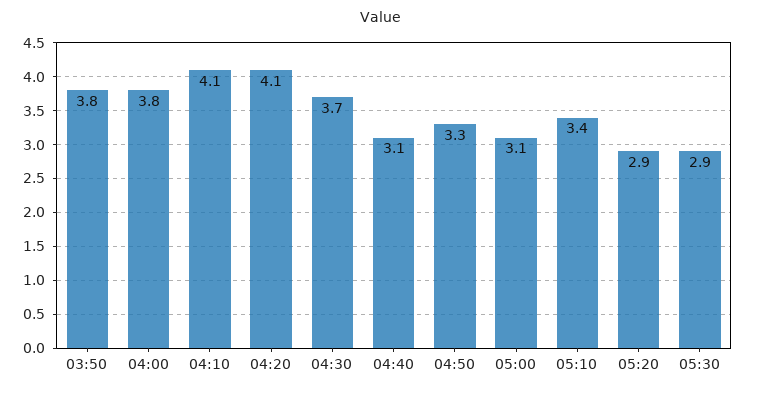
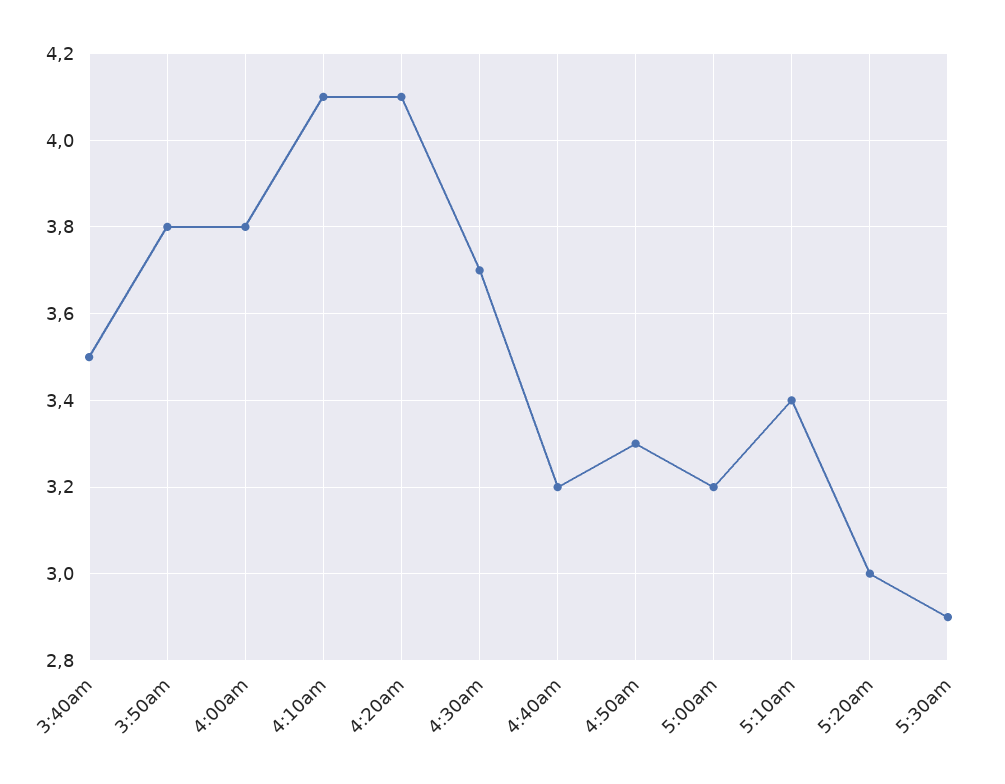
  {
    "03:50": 3.8,
    "04:00": 3.8,
    "04:10": 4.1,
    "04:20": 4.1,
    "04:30": 3.7,
-   "04:40": 3.1,
+   "04:40": 3.2,
    "04:50": 3.3,
-   "05:00": 3.1,
+   "05:00": 3.2,
    "05:10": 3.4,
-   "05:20": 2.9,
+   "05:20": 3,
-   "05:30": 2.9
+   "05:30": 2.9,
+   "3:40am": 3.5
  }

